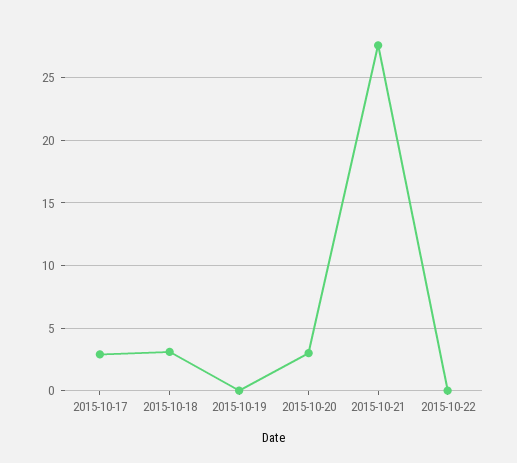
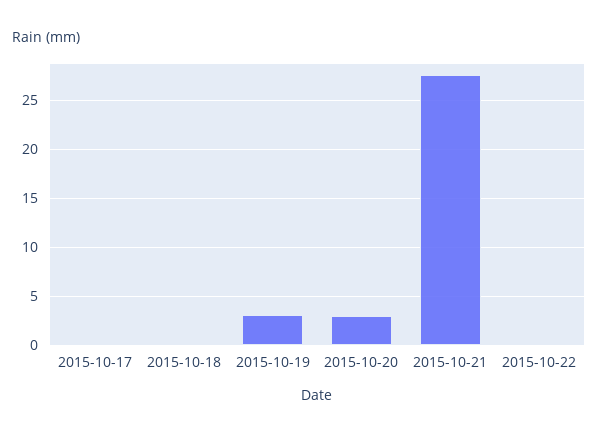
  {
-   "2015-10-17": 3,
+   "2015-10-17": 0,
-   "2015-10-18": 3,
+   "2015-10-18": 0,
-   "2015-10-19": 0,
+   "2015-10-19": 3,
    "2015-10-20": 3,
    "2015-10-21": 27.5,
    "2015-10-22": 0
  }

